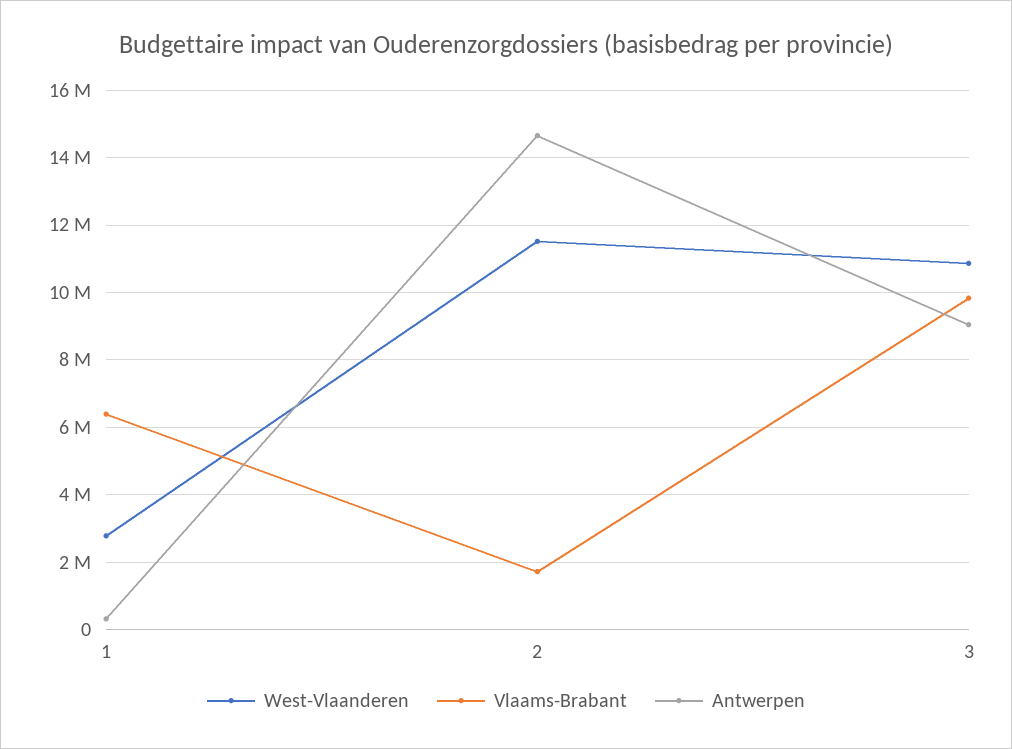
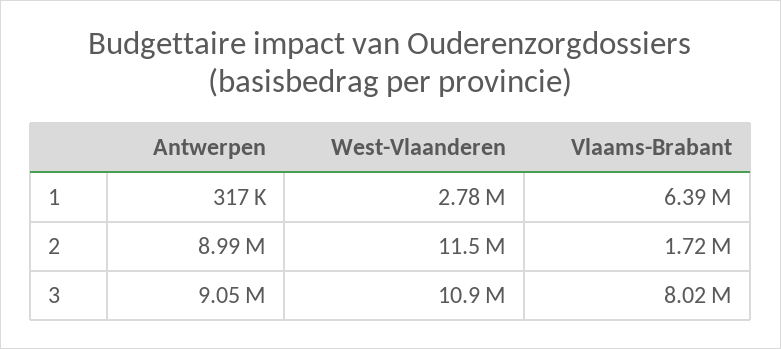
  {
    "West-Vlaanderen": {
      "1": 2780000,
      "2": 11500000,
      "3": 10900000
    },
    "Vlaams-Brabant": {
      "1": 6390000,
      "2": 1720000,
-     "3": 9800000
+     "3": 8020000
    },
    "Antwerpen": {
      "1": 317000,
-     "2": 14600000,
+     "2": 8990000,
      "3": 9050000
    }
  }

